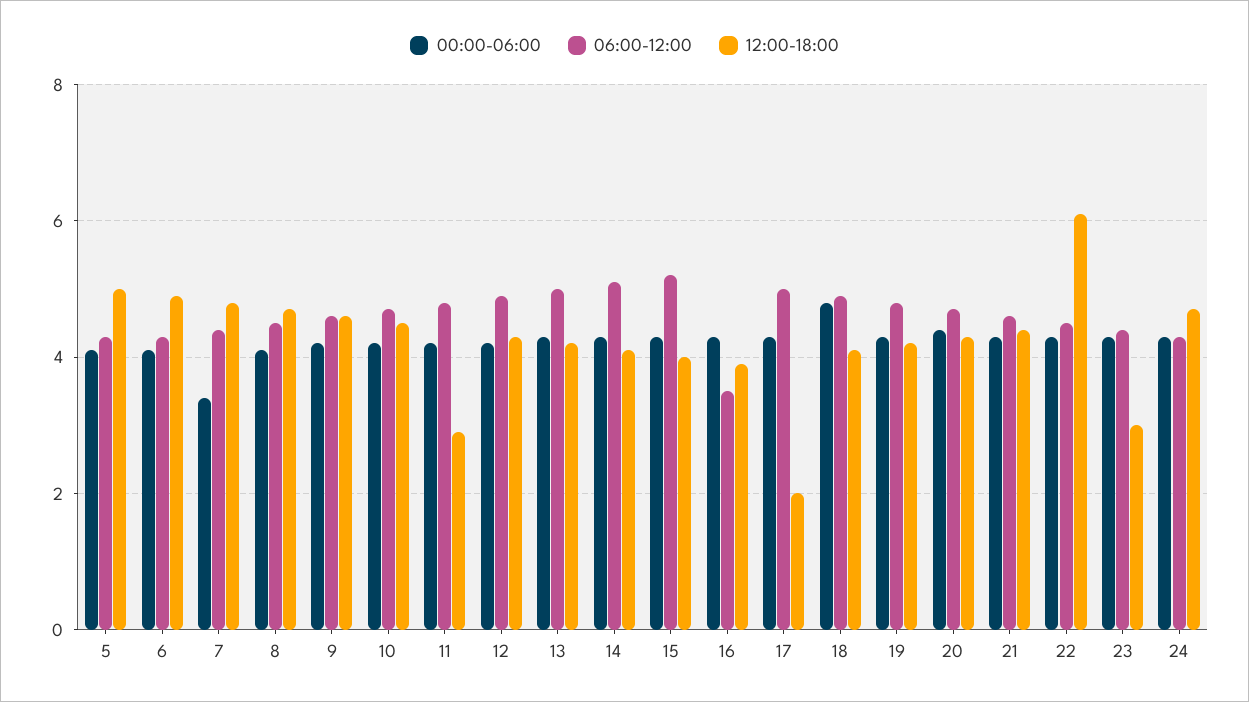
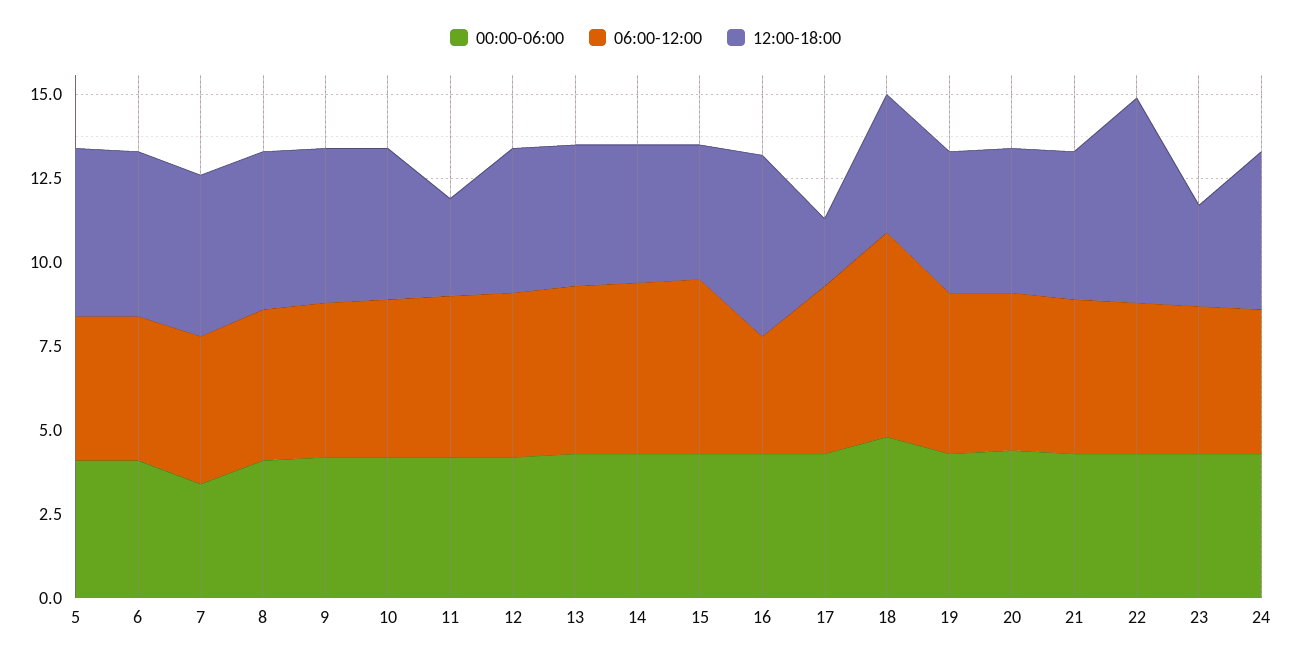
  {
    "00:00-06:00": {
      "5": 4,
      "6": 4,
      "7": 3.5,
      "8": 4,
      "9": 4,
      "10": 4,
      "11": 4,
      "12": 4,
      "13": 4.5,
      "14": 4.5,
      "15": 4.5,
      "16": 4.5,
      "17": 4.5,
      "18": 5,
      "19": 4.5,
      "20": 4.5,
      "21": 4.5,
      "22": 4.5,
      "23": 4.5,
      "24": 4.5
    },
    "06:00-12:00": {
      "5": 4.5,
      "6": 4.5,
      "7": 4.5,
      "8": 4.5,
      "9": 4.5,
      "10": 4.5,
      "11": 5,
      "12": 5,
      "13": 5,
      "14": 5,
      "15": 5,
      "16": 3.5,
      "17": 5,
-     "18": 5,
+     "18": 6,
      "19": 5,
      "20": 4.5,
      "21": 4.5,
      "22": 4.5,
      "23": 4.5,
      "24": 4.5
    },
    "12:00-18:00": {
      "5": 5,
      "6": 5,
      "7": 5,
      "8": 4.5,
      "9": 4.5,
      "10": 4.5,
      "11": 3,
      "12": 4.5,
      "13": 4,
      "14": 4,
      "15": 4,
-     "16": 4,
+     "16": 5.5,
      "17": 2,
      "18": 4,
      "19": 4,
      "20": 4.5,
      "21": 4.5,
      "22": 6,
      "23": 3,
      "24": 4.5
    }
  }

